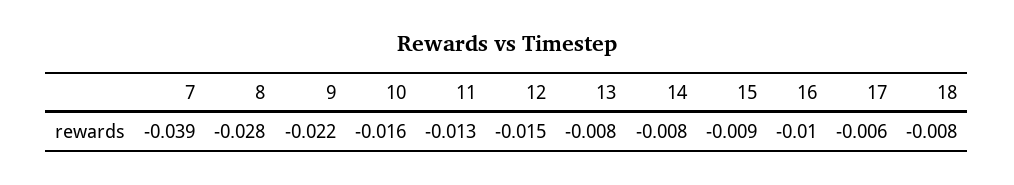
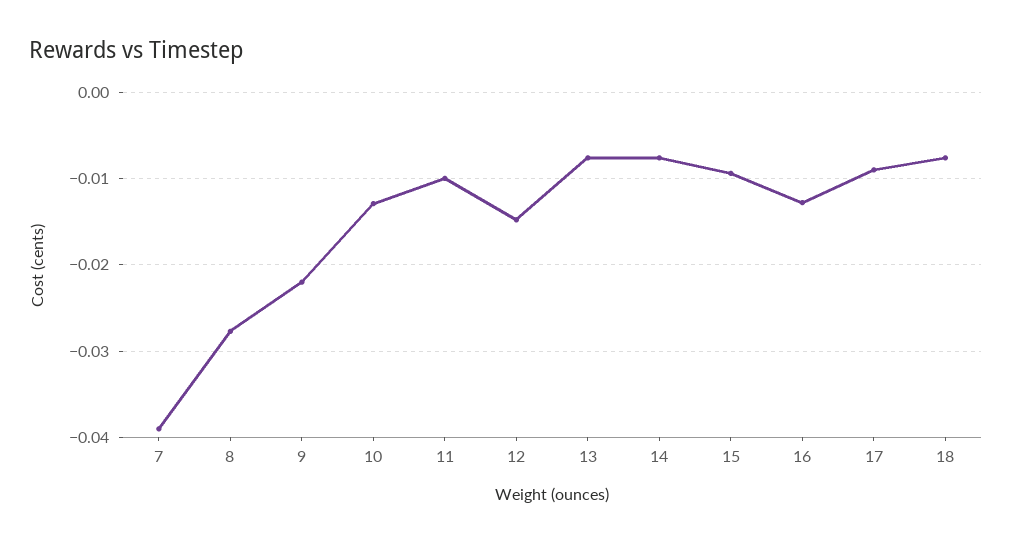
  {
    "7": -0.039,
    "8": -0.028,
    "9": -0.022,
-   "10": -0.016,
+   "10": -0.013,
-   "11": -0.013,
+   "11": -0.01,
    "12": -0.015,
    "13": -0.008,
    "14": -0.008,
    "15": -0.009,
-   "16": -0.01,
+   "16": -0.013,
-   "17": -0.006,
+   "17": -0.009,
    "18": -0.008
  }

